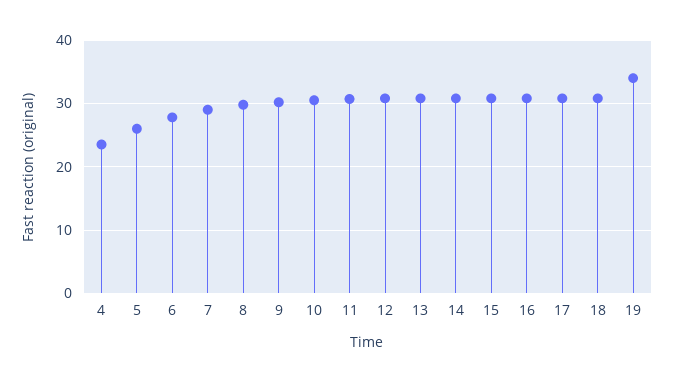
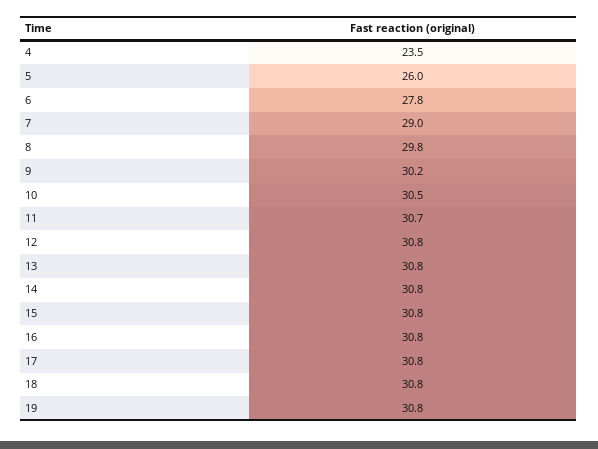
  {
    "4": 23.5,
    "5": 26,
    "6": 27.8,
    "7": 29,
    "8": 29.8,
    "9": 30.2,
    "10": 30.5,
    "11": 30.7,
    "12": 30.8,
    "13": 30.8,
    "14": 30.8,
    "15": 30.8,
    "16": 30.8,
    "17": 30.8,
    "18": 30.8,
-   "19": 34
+   "19": 30.8
  }

